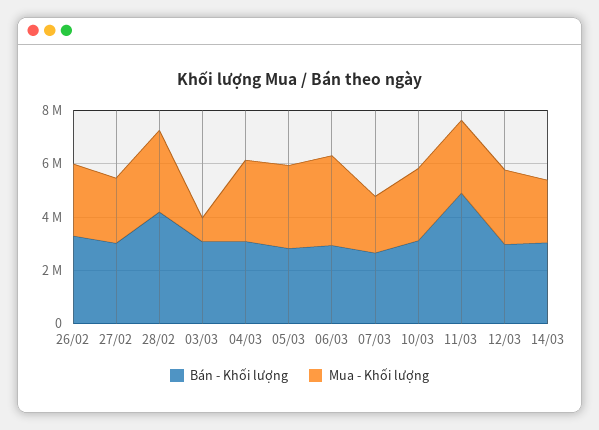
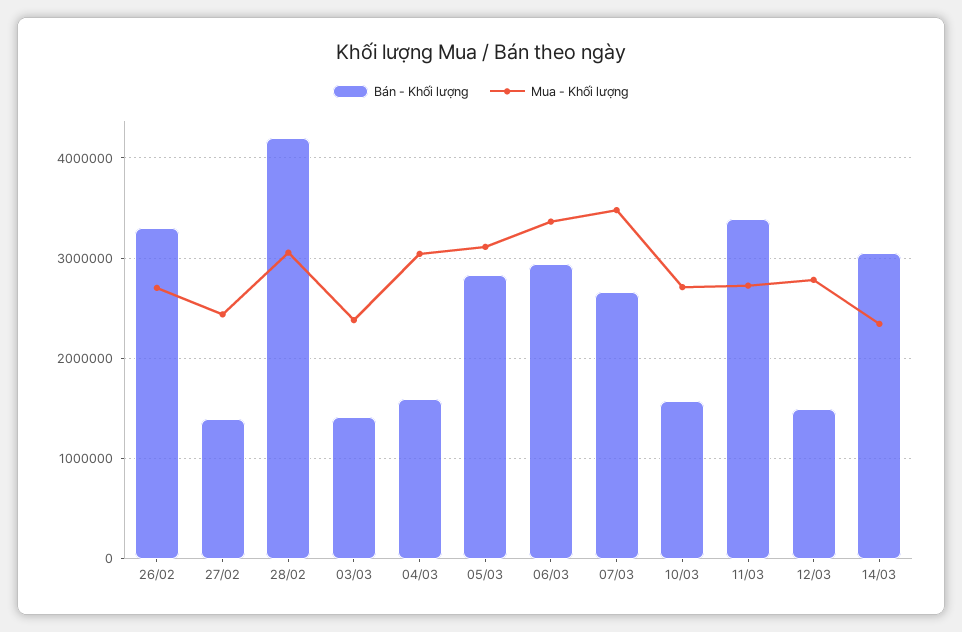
  {
    "Bán - Khối lượng": {
      "26/02": 3300000,
-     "27/02": 3000000,
+     "27/02": 1400000,
      "28/02": 4200000,
-     "03/03": 3000000,
+     "03/03": 1400000,
-     "04/03": 3000000,
+     "04/03": 1600000,
      "05/03": 2800000,
      "06/03": 2900000,
      "07/03": 2700000,
-     "10/03": 3000000,
+     "10/03": 1600000,
-     "11/03": 5000000,
+     "11/03": 3400000,
-     "12/03": 3000000,
+     "12/03": 1500000,
      "14/03": 3000000
    },
    "Mua - Khối lượng": {
      "26/02": 2700000,
      "27/02": 2400000,
      "28/02": 3100000,
-     "03/03": 1000000,
+     "03/03": 2400000,
      "04/03": 3000000,
      "05/03": 3100000,
      "06/03": 3400000,
-     "07/03": 2000000,
+     "07/03": 3500000,
      "10/03": 2700000,
      "11/03": 2700000,
      "12/03": 2800000,
      "14/03": 2300000
    }
  }

